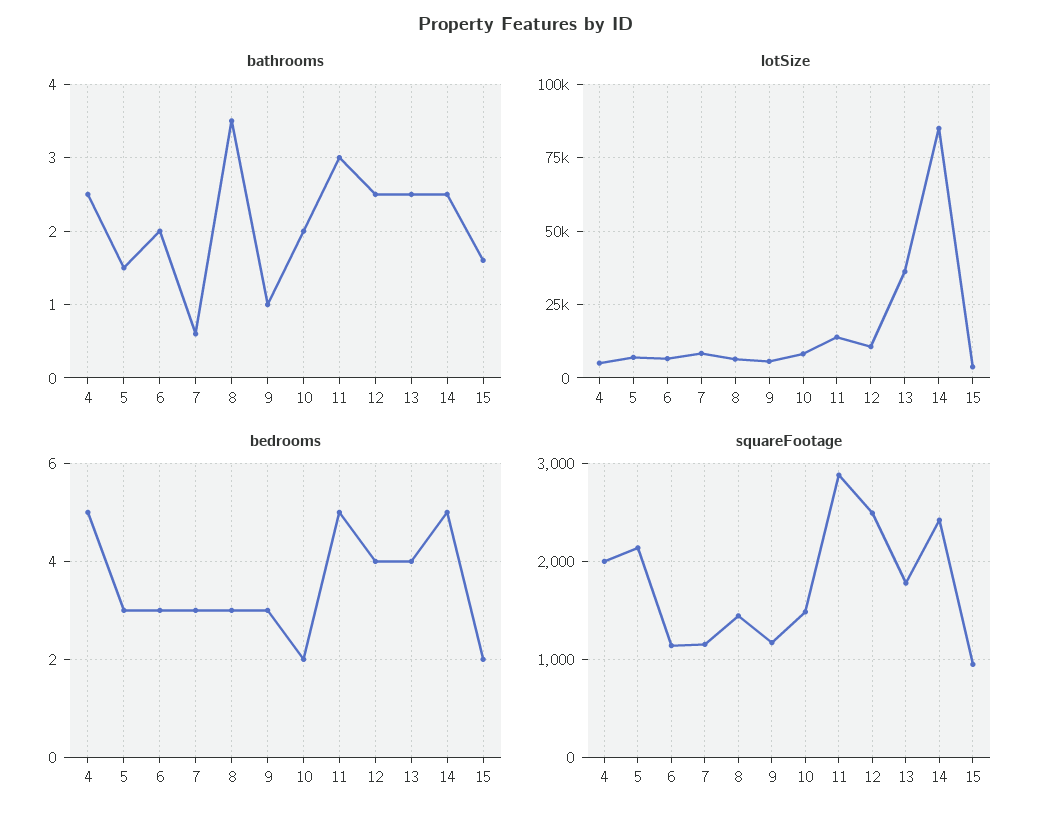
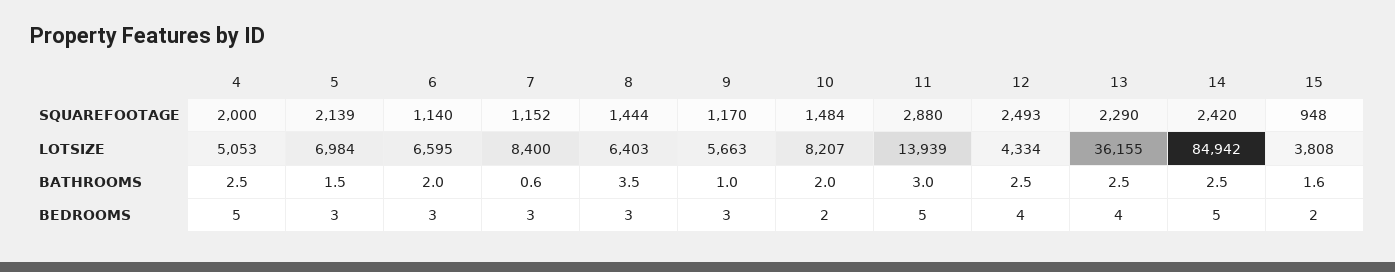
  {
    "bathrooms": {
      "4": 2.5,
      "5": 1.5,
      "6": 2,
      "7": 0.6,
      "8": 3.5,
      "9": 1,
      "10": 2,
      "11": 3,
      "12": 2.5,
      "13": 2.5,
      "14": 2.5,
      "15": 1.6
    },
    "lotSize": {
      "4": 5053,
      "5": 6984,
      "6": 6595,
      "7": 8400,
      "8": 6403,
      "9": 5663,
      "10": 8207,
      "11": 13939,
-     "12": 10000,
+     "12": 4334,
      "13": 36155,
      "14": 84942,
      "15": 3808
    },
    "bedrooms": {
      "4": 5,
      "5": 3,
      "6": 3,
      "7": 3,
      "8": 3,
      "9": 3,
      "10": 2,
      "11": 5,
      "12": 4,
      "13": 4,
      "14": 5,
      "15": 2
    },
    "squareFootage": {
      "4": 2000,
      "5": 2139,
      "6": 1140,
      "7": 1152,
      "8": 1444,
      "9": 1170,
      "10": 1484,
      "11": 2880,
      "12": 2493,
-     "13": 1800,
+     "13": 2290,
      "14": 2420,
      "15": 948
    }
  }

